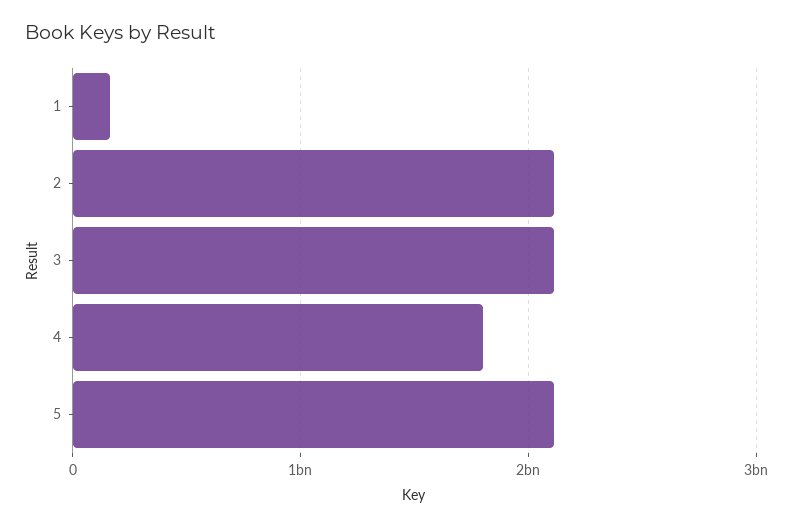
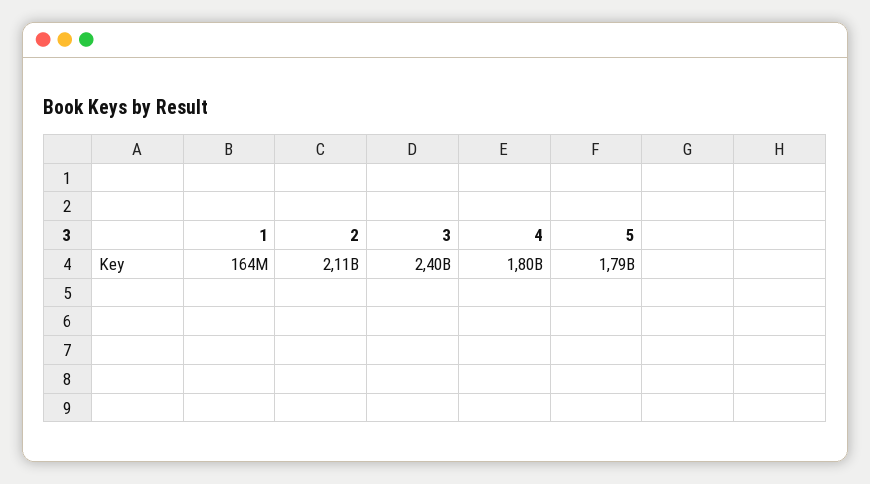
  {
    "1": 164000000,
    "2": 2110000000,
-   "3": 2100000000,
+   "3": 2400000000,
    "4": 1800000000,
-   "5": 2100000000
+   "5": 1790000000
  }

